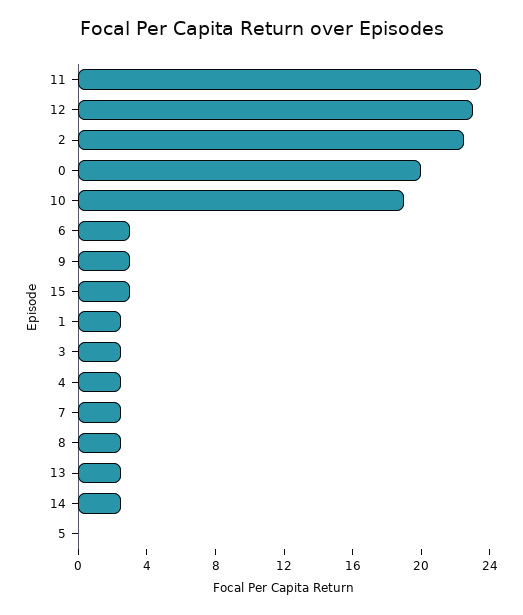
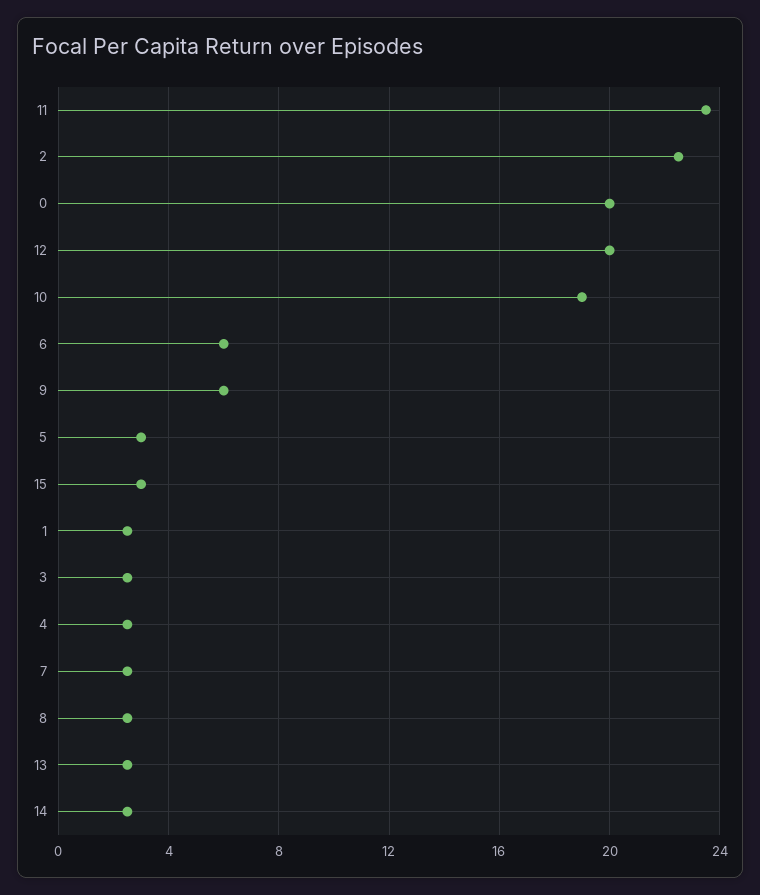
  {
    "11": 23.5,
-   "12": 23,
+   "12": 20,
    "2": 22.5,
    "0": 20,
    "10": 19,
-   "6": 3,
+   "6": 6,
-   "9": 3,
+   "9": 6,
    "15": 3,
    "1": 2.5,
    "3": 2.5,
    "4": 2.5,
    "7": 2.5,
    "8": 2.5,
    "13": 2.5,
    "14": 2.5,
-   "5": 0
+   "5": 3
  }

